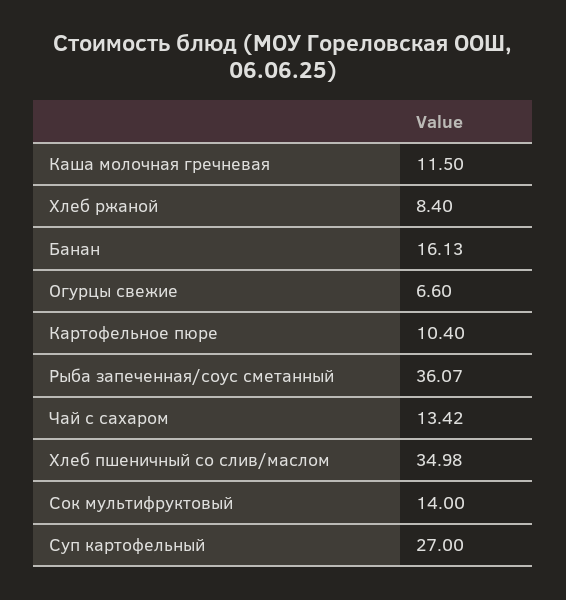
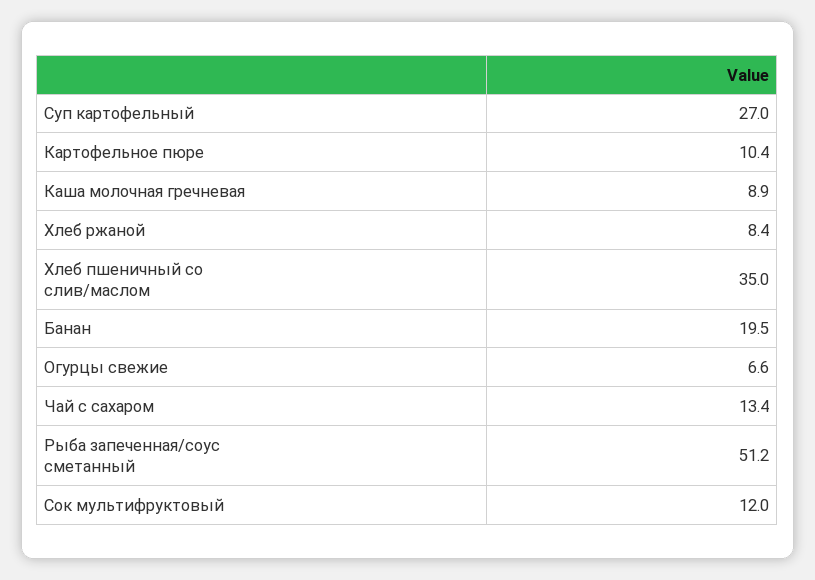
  {
-   "Каша молочная гречневая": 11.5,
+   "Каша молочная гречневая": 8.9,
    "Хлеб ржаной": 8.4,
-   "Банан": 16.13,
+   "Банан": 19.5,
    "Огурцы свежие": 6.6,
    "Картофельное пюре": 10.4,
-   "Рыба запеченная/соус сметанный": 36.07,
+   "Рыба запеченная/соус сметанный": 51.2,
    "Чай с сахаром": 13.42,
    "Хлеб пшеничный со слив/маслом": 34.98,
-   "Сок мультифруктовый": 14,
+   "Сок мультифруктовый": 12,
    "Суп картофельный": 27
  }

